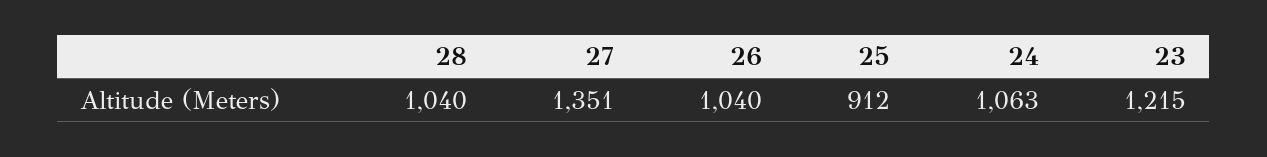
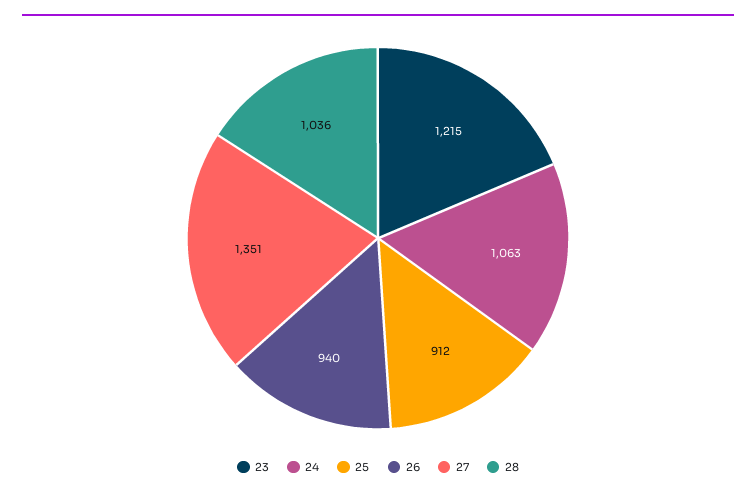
  {
-   "28": 1040,
+   "28": 1036,
    "27": 1351,
-   "26": 1040,
+   "26": 940,
    "25": 912,
    "24": 1063,
    "23": 1215
  }

